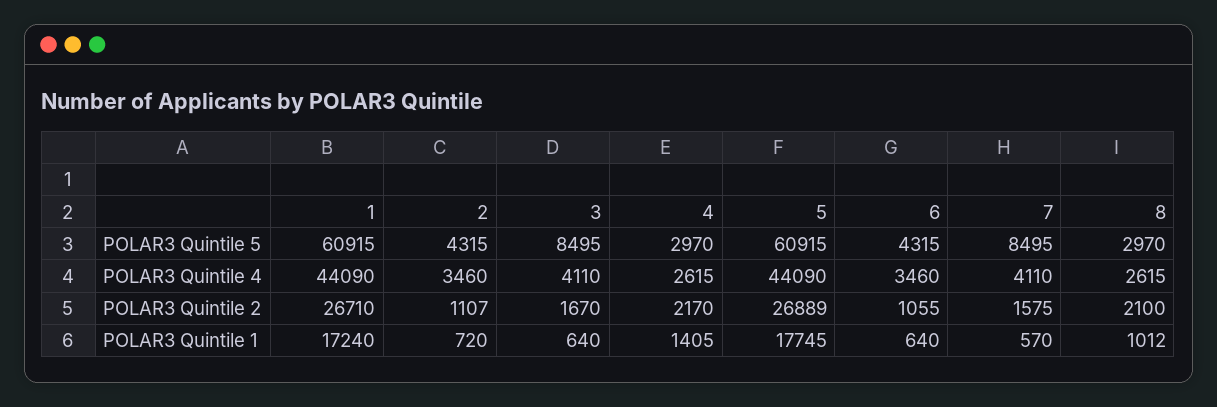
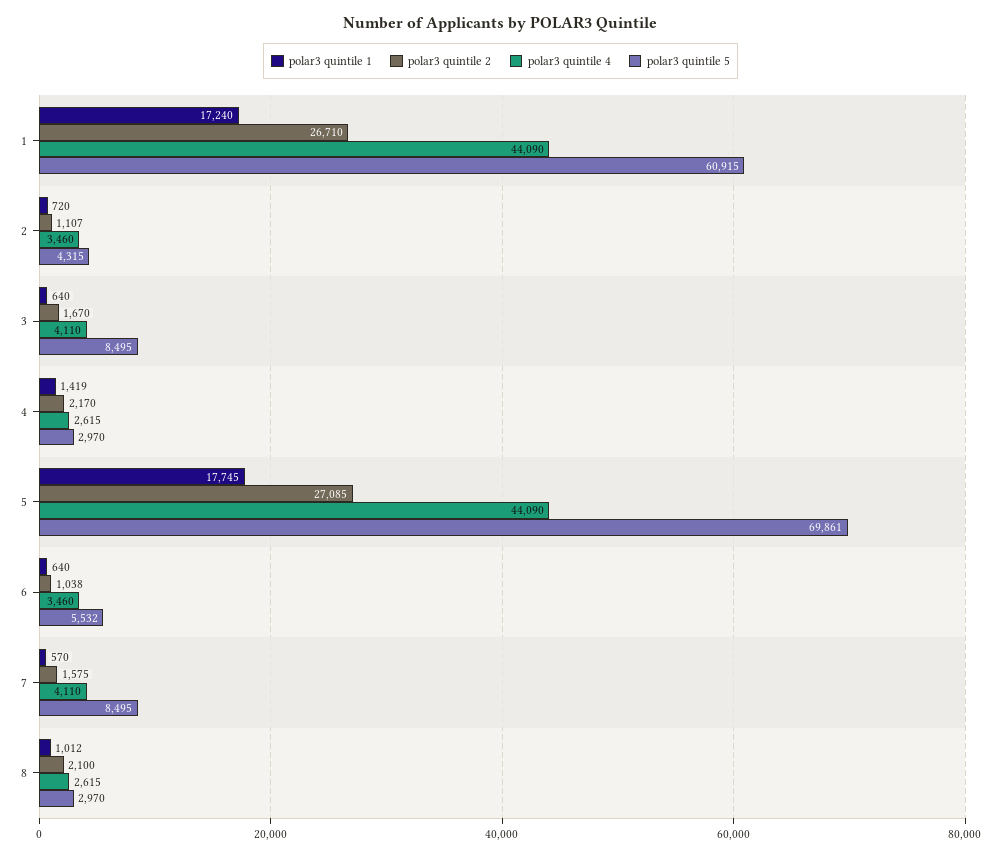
  {
    "POLAR3 Quintile 5": {
      "1": 60915,
      "2": 4315,
      "3": 8495,
      "4": 2970,
-     "5": 60915,
+     "5": 69861,
-     "6": 4315,
+     "6": 5532,
      "7": 8495,
      "8": 2970
    },
    "POLAR3 Quintile 4": {
      "1": 44090,
      "2": 3460,
      "3": 4110,
      "4": 2615,
      "5": 44090,
      "6": 3460,
      "7": 4110,
      "8": 2615
    },
    "POLAR3 Quintile 2": {
      "1": 26710,
      "2": 1107,
      "3": 1670,
      "4": 2170,
-     "5": 26889,
+     "5": 27085,
-     "6": 1055,
+     "6": 1038,
      "7": 1575,
      "8": 2100
    },
    "POLAR3 Quintile 1": {
      "1": 17240,
      "2": 720,
      "3": 640,
-     "4": 1405,
+     "4": 1419,
      "5": 17745,
      "6": 640,
      "7": 570,
      "8": 1012
    }
  }

